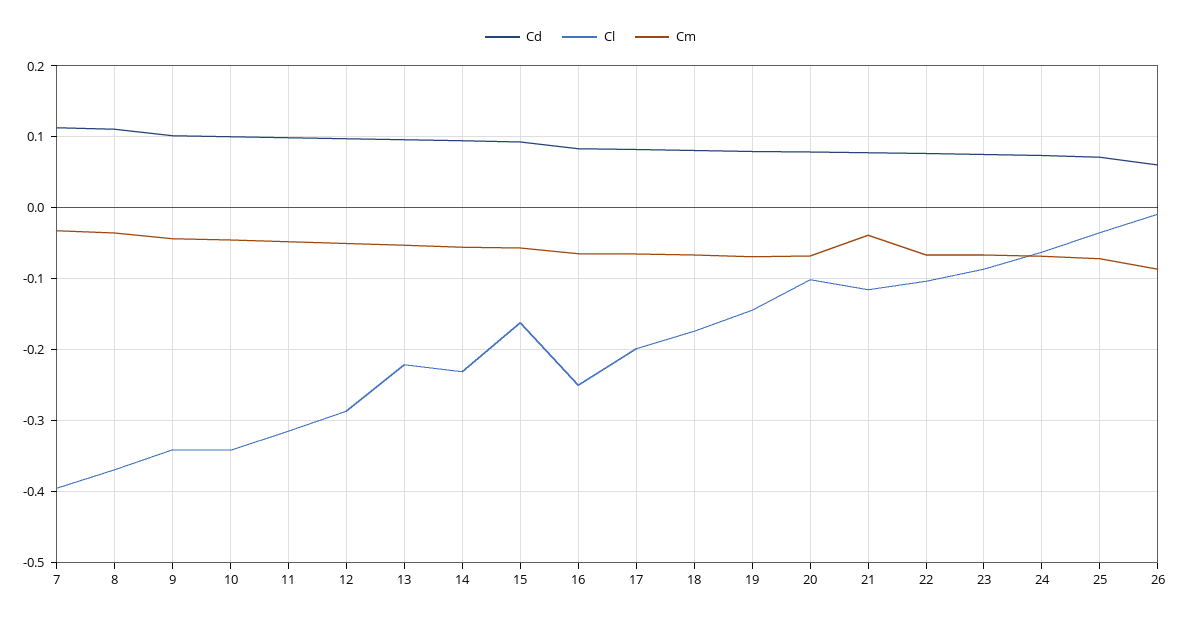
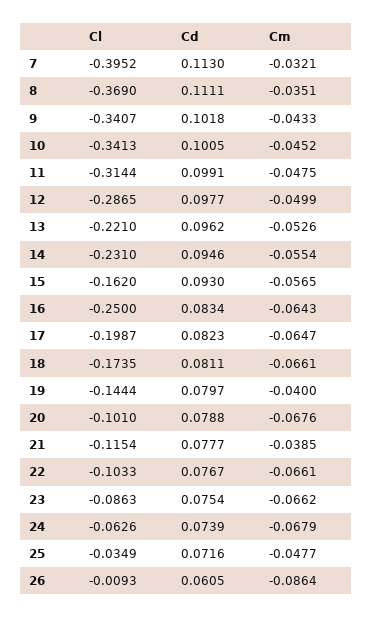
  {
    "Cd": {
      "7": 0.113,
      "8": 0.1111,
      "9": 0.1018,
      "10": 0.1005,
      "11": 0.0991,
      "12": 0.0977,
      "13": 0.0962,
      "14": 0.0946,
      "15": 0.093,
      "16": 0.0834,
      "17": 0.0823,
      "18": 0.0811,
      "19": 0.0797,
      "20": 0.0788,
      "21": 0.0777,
      "22": 0.0767,
      "23": 0.0754,
      "24": 0.0739,
      "25": 0.0716,
      "26": 0.0605
    },
    "Cl": {
      "7": -0.3952,
      "8": -0.369,
      "9": -0.3407,
      "10": -0.3413,
      "11": -0.3144,
      "12": -0.2865,
      "13": -0.221,
      "14": -0.231,
      "15": -0.162,
      "16": -0.25,
      "17": -0.1987,
      "18": -0.1735,
      "19": -0.1444,
      "20": -0.101,
      "21": -0.1154,
      "22": -0.1033,
      "23": -0.0863,
      "24": -0.0626,
      "25": -0.0349,
      "26": -0.0093
    },
    "Cm": {
      "7": -0.0321,
      "8": -0.0351,
      "9": -0.0433,
      "10": -0.0452,
      "11": -0.0475,
      "12": -0.0499,
      "13": -0.0526,
      "14": -0.0554,
      "15": -0.0565,
      "16": -0.0643,
      "17": -0.0647,
      "18": -0.0661,
-     "19": -0.07,
+     "19": -0.04,
      "20": -0.0676,
      "21": -0.0385,
      "22": -0.0661,
      "23": -0.0662,
      "24": -0.0679,
-     "25": -0.07,
+     "25": -0.0477,
      "26": -0.0864
    }
  }

